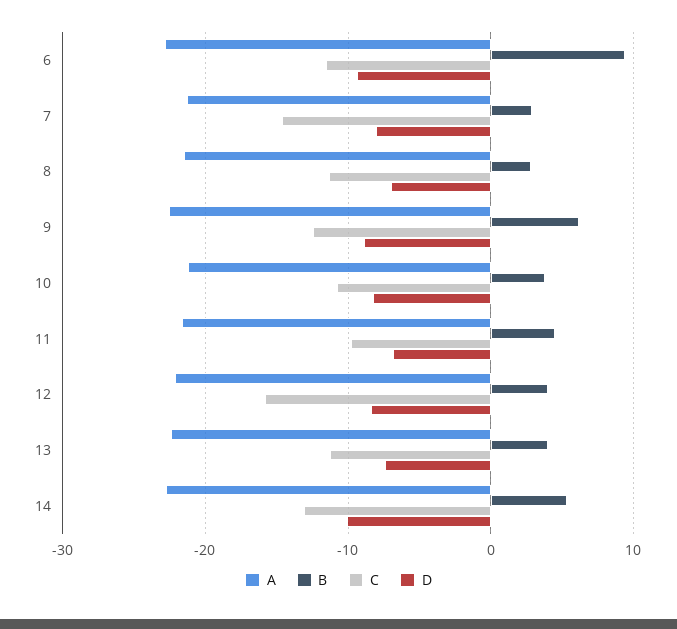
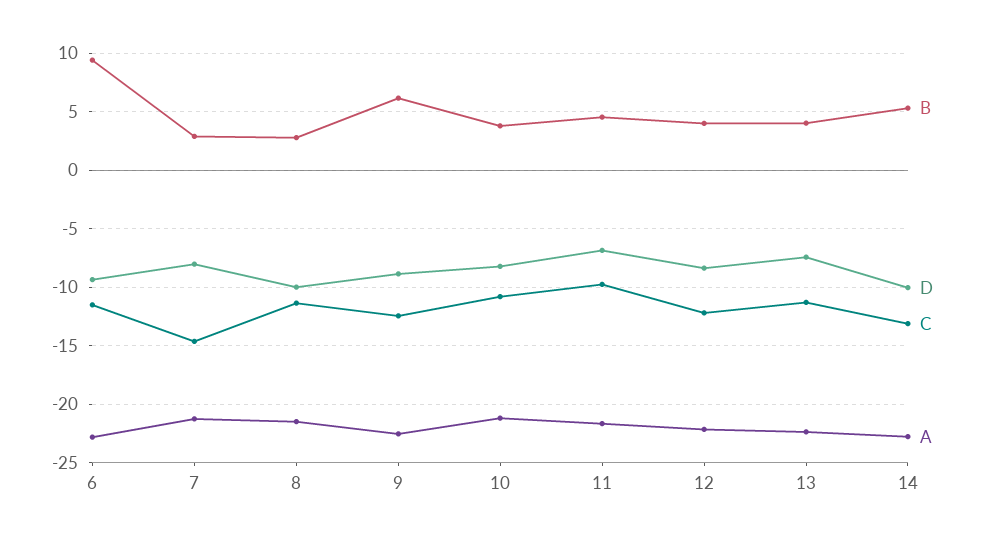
  {
    "A": {
      "6": -23,
      "7": -21,
      "8": -22,
      "9": -23,
      "10": -21,
      "11": -22,
      "12": -22,
      "13": -22,
      "14": -23
    },
    "B": {
      "6": 9,
      "7": 3,
      "8": 3,
      "9": 6,
      "10": 4,
      "11": 5,
      "12": 4,
      "13": 4,
      "14": 5
    },
    "C": {
      "6": -12,
      "7": -15,
      "8": -11,
      "9": -12,
      "10": -11,
      "11": -10,
-     "12": -16,
+     "12": -12,
      "13": -11,
      "14": -13
    },
    "D": {
      "6": -9,
      "7": -8,
-     "8": -7,
+     "8": -10,
      "9": -9,
      "10": -8,
      "11": -7,
      "12": -8,
      "13": -7,
      "14": -10
    }
  }

